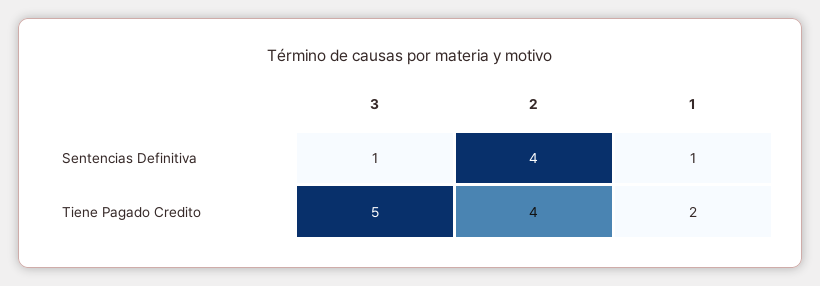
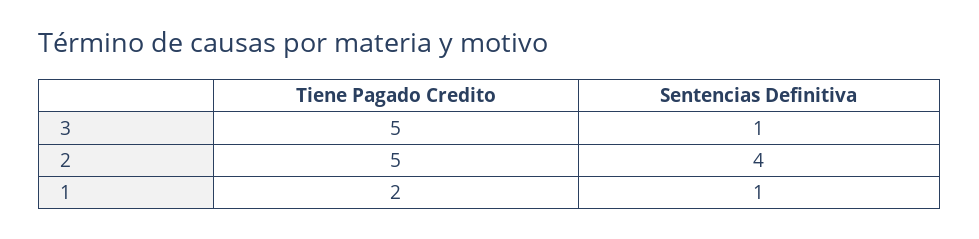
  {
    "3": {
      "Sentencias Definitiva": 1,
      "Tiene Pagado Credito": 5
    },
    "2": {
      "Sentencias Definitiva": 4,
-     "Tiene Pagado Credito": 4
+     "Tiene Pagado Credito": 5
    },
    "1": {
      "Sentencias Definitiva": 1,
      "Tiene Pagado Credito": 2
    }
  }

